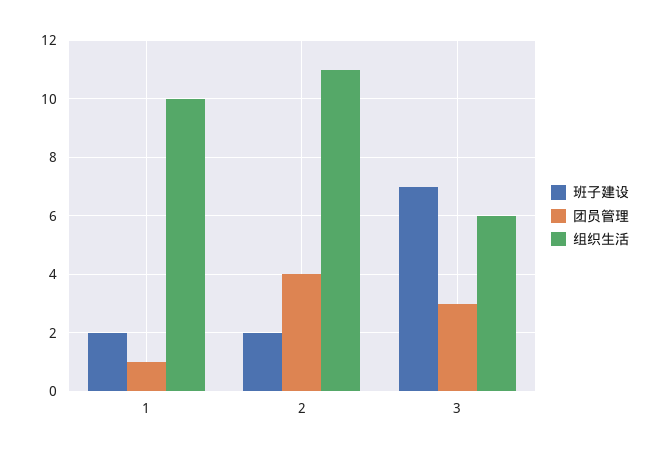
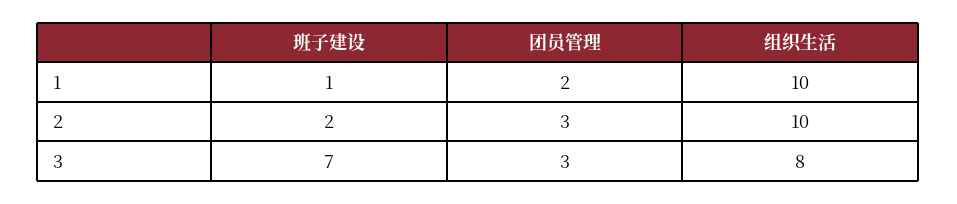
  {
    "班子建设": {
-     "1": 2,
+     "1": 1,
      "2": 2,
      "3": 7
    },
    "团员管理": {
-     "1": 1,
+     "1": 2,
-     "2": 4,
+     "2": 3,
      "3": 3
    },
    "组织生活": {
      "1": 10,
-     "2": 11,
+     "2": 10,
-     "3": 6
+     "3": 8
    }
  }

